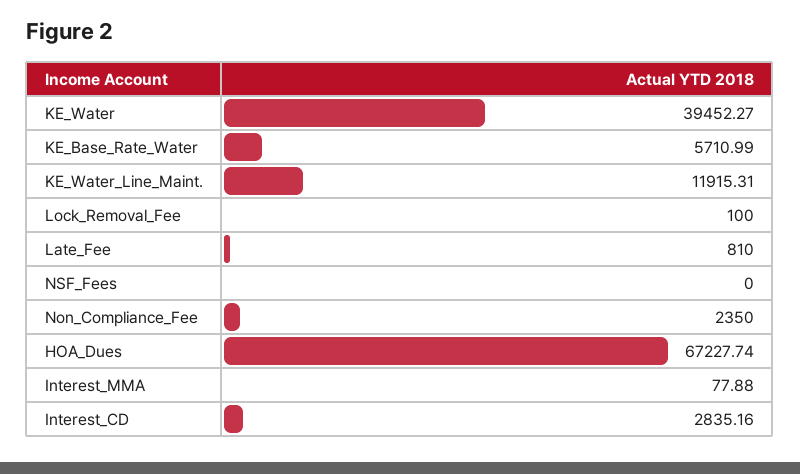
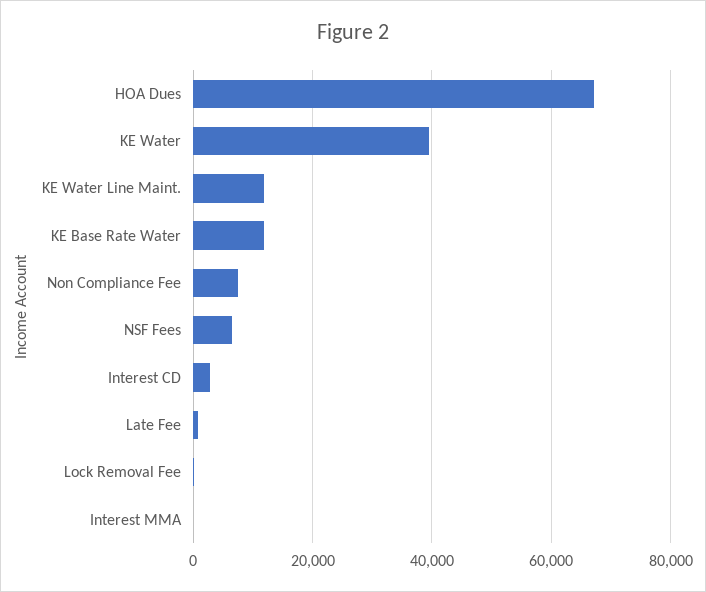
  {
    "KE_Water": 39452.27,
-   "KE_Base_Rate_Water": 5710.99,
+   "KE_Base_Rate_Water": 12000,
    "KE_Water_Line_Maint.": 11915.31,
    "Lock_Removal_Fee": 100,
    "Late_Fee": 810,
-   "NSF_Fees": 0,
+   "NSF_Fees": 6000,
-   "Non_Compliance_Fee": 2350,
+   "Non_Compliance_Fee": 8000,
    "HOA_Dues": 67227.74,
    "Interest_MMA": 77.88,
    "Interest_CD": 2835.16
  }

